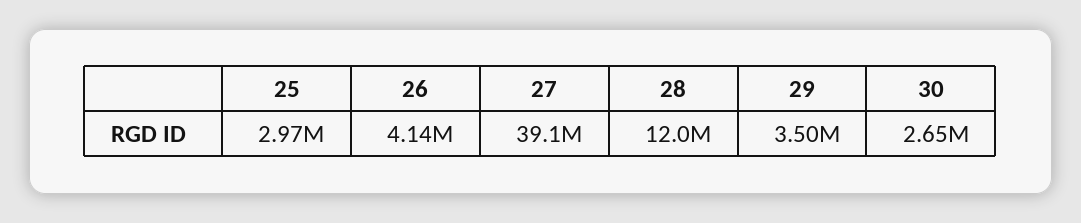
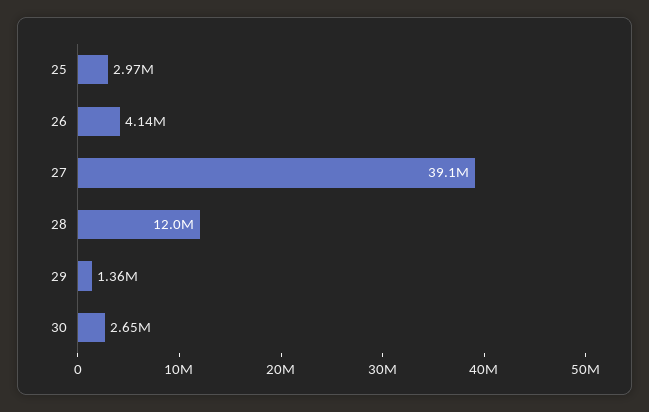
  {
    "25": 2970000,
    "26": 4140000,
    "27": 39100000,
    "28": 12000000,
-   "29": 3500000,
+   "29": 1360000,
    "30": 2650000
  }

